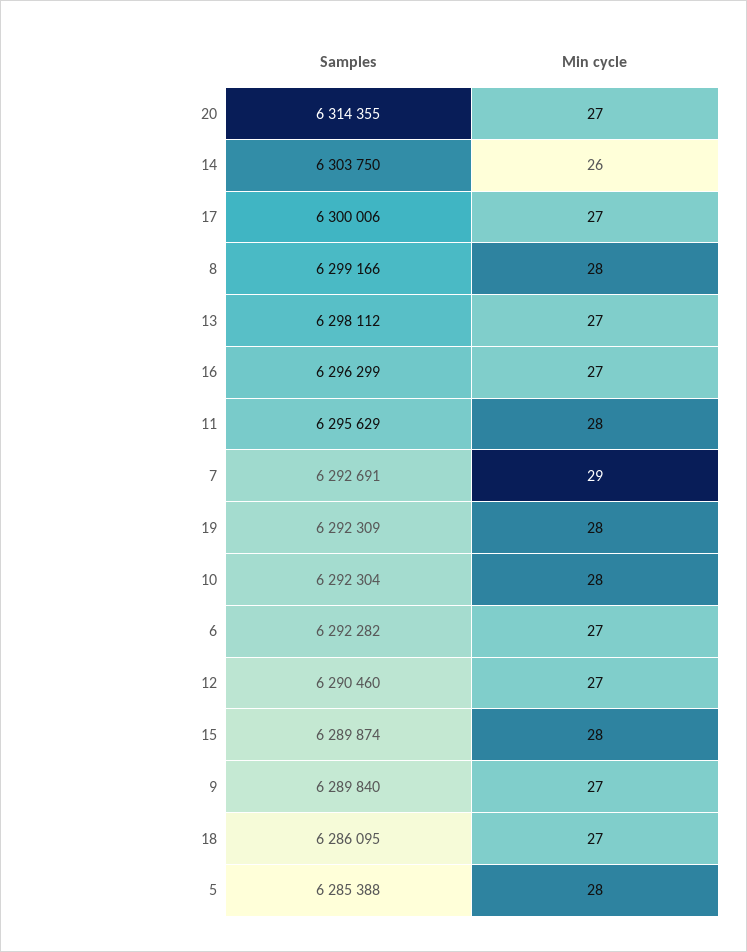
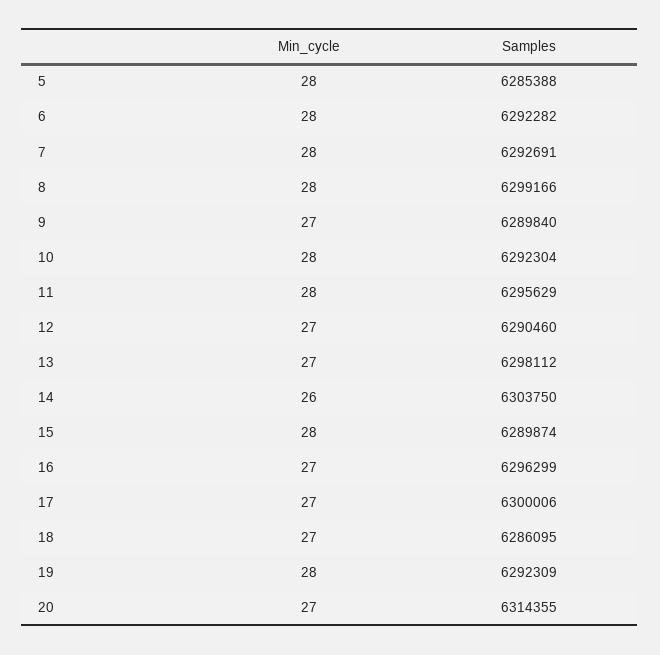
  {
    "Samples": {
      "20": 6314355,
      "14": 6303750,
      "17": 6300006,
      "8": 6299166,
      "13": 6298112,
      "16": 6296299,
      "11": 6295629,
      "7": 6292691,
      "19": 6292309,
      "10": 6292304,
      "6": 6292282,
      "12": 6290460,
      "15": 6289874,
      "9": 6289840,
      "18": 6286095,
      "5": 6285388
    },
    "Min cycle": {
      "20": 27,
      "14": 26,
      "17": 27,
      "8": 28,
      "13": 27,
      "16": 27,
      "11": 28,
-     "7": 29,
+     "7": 28,
      "19": 28,
      "10": 28,
-     "6": 27,
+     "6": 28,
      "12": 27,
      "15": 28,
      "9": 27,
      "18": 27,
      "5": 28
    }
  }

